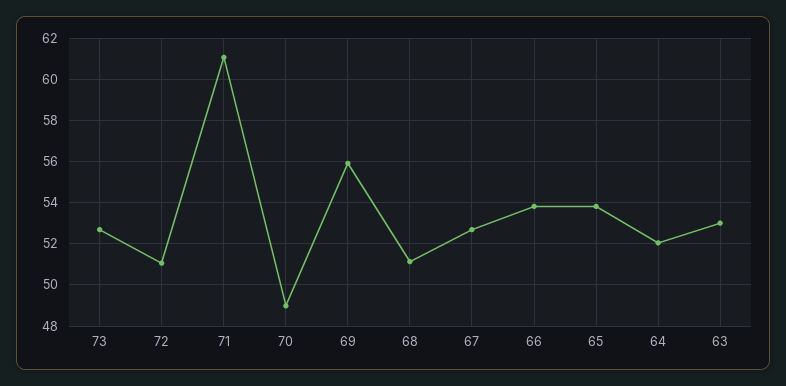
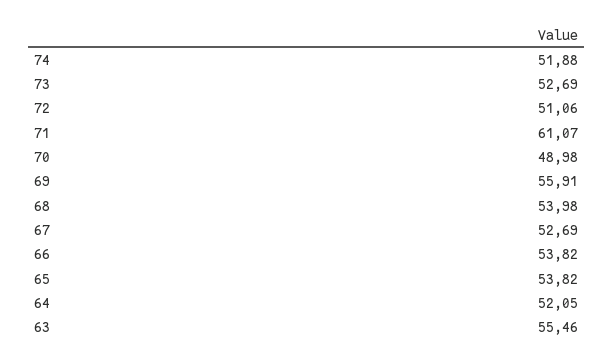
  {
    "73": 52.69,
    "72": 51.06,
    "71": 61.07,
    "70": 48.98,
    "69": 55.91,
-   "68": 51,
+   "68": 53.98,
    "67": 52.69,
    "66": 53.82,
    "65": 53.82,
    "64": 52.05,
-   "63": 53
+   "63": 55.46,
+   "74": 51.88
  }

